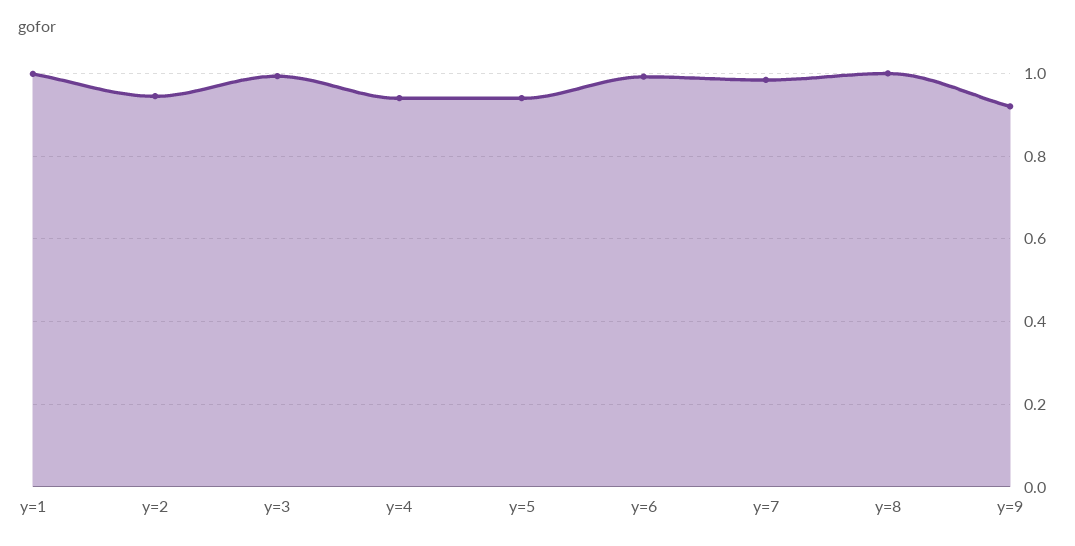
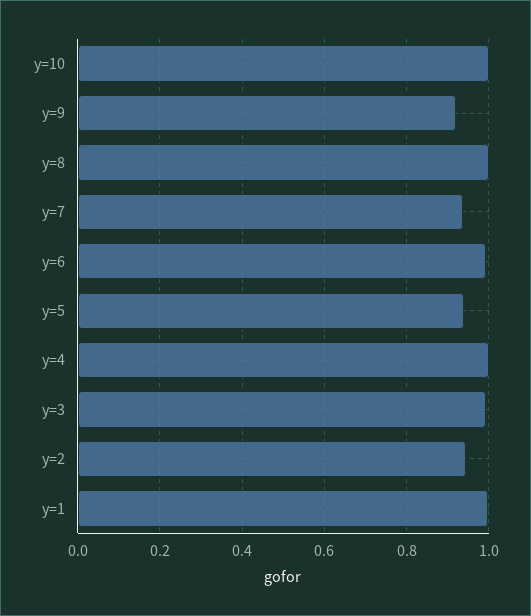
  {
    "y=1": 1,
    "y=2": 0.94,
    "y=3": 1,
-   "y=4": 0.94,
+   "y=4": 1,
    "y=5": 0.94,
    "y=6": 1,
-   "y=7": 0.98,
+   "y=7": 0.94,
    "y=8": 1,
-   "y=9": 0.92
+   "y=9": 0.92,
+   "y=10": 1
  }

